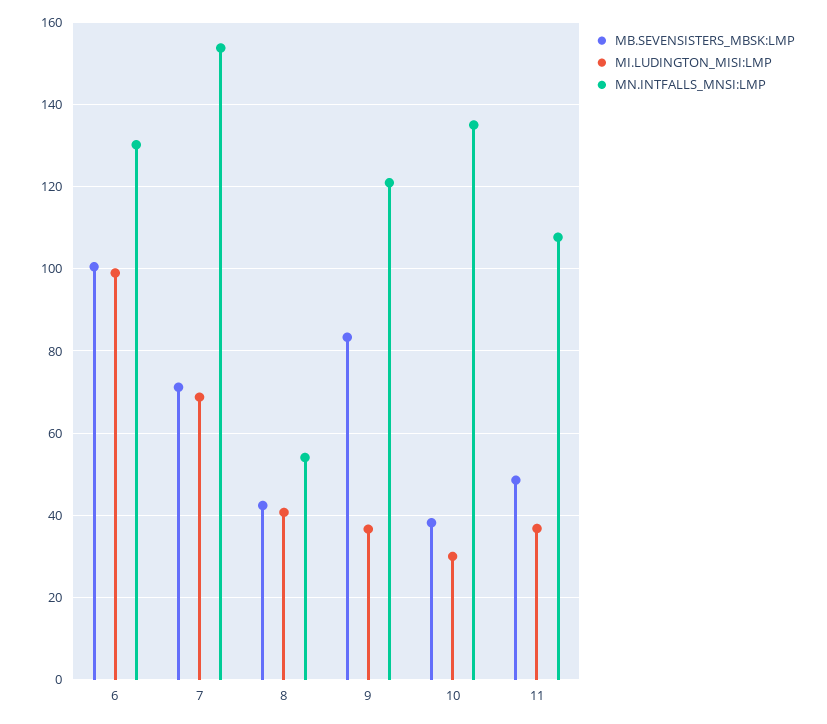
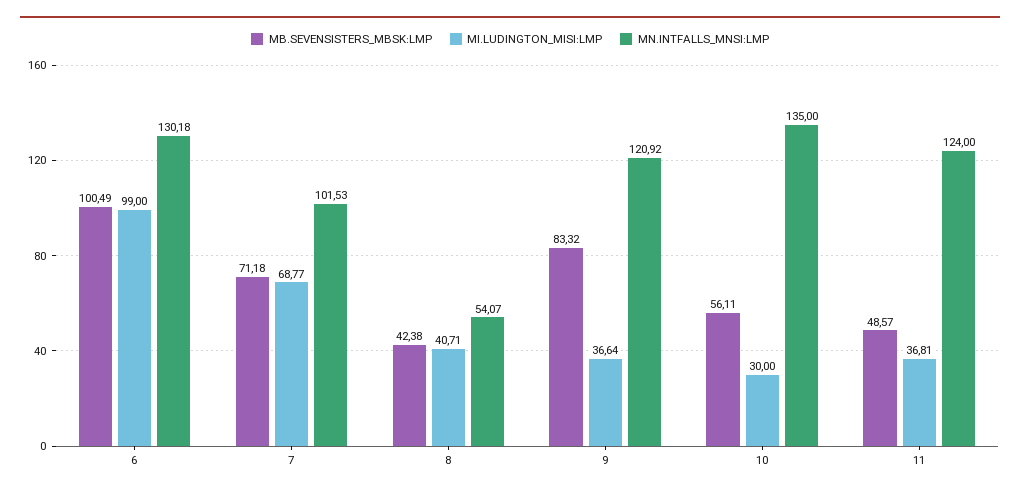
  {
    "MB.SEVENSISTERS_MBSK:LMP": {
      "6": 100.49,
      "7": 71.18,
      "8": 42.38,
      "9": 83.32,
-     "10": 38,
+     "10": 56.11,
      "11": 48.57
    },
    "MI.LUDINGTON_MISI:LMP": {
      "6": 99,
      "7": 68.77,
      "8": 40.71,
      "9": 36.64,
      "10": 30,
      "11": 36.81
    },
    "MN.INTFALLS_MNSI:LMP": {
      "6": 130.18,
-     "7": 154,
+     "7": 101.53,
      "8": 54.07,
      "9": 120.92,
      "10": 135,
-     "11": 108
+     "11": 124
    }
  }

